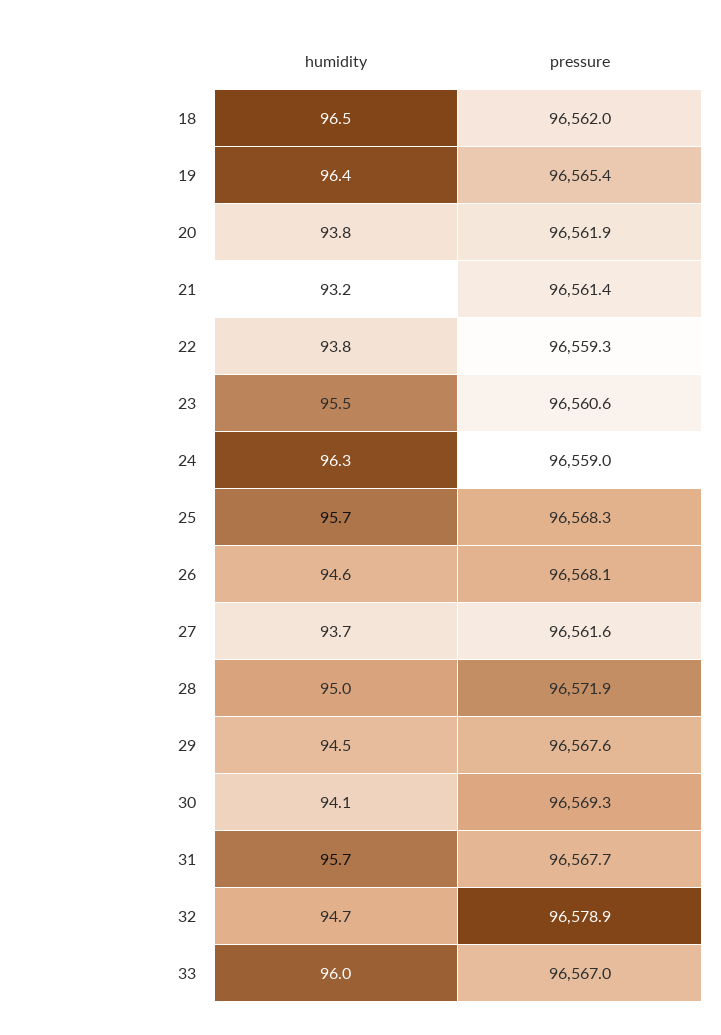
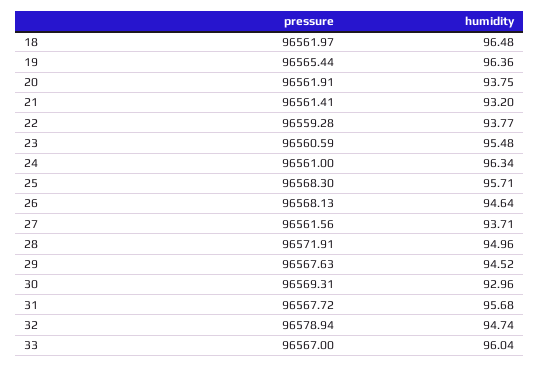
  {
    "humidity": {
      "18": 96.48,
      "19": 96.36,
      "20": 93.75,
      "21": 93.2,
      "22": 93.77,
      "23": 95.48,
      "24": 96.34,
      "25": 95.71,
      "26": 94.64,
      "27": 93.71,
      "28": 94.96,
      "29": 94.52,
-     "30": 94.1,
+     "30": 92.96,
      "31": 95.68,
      "32": 94.74,
      "33": 96.04
    },
    "pressure": {
      "18": 96561.97,
      "19": 96565.44,
      "20": 96561.91,
      "21": 96561.41,
      "22": 96559.28,
      "23": 96560.59,
-     "24": 96559,
+     "24": 96561,
      "25": 96568.3,
      "26": 96568.13,
      "27": 96561.56,
      "28": 96571.91,
      "29": 96567.63,
      "30": 96569.31,
      "31": 96567.72,
      "32": 96578.94,
      "33": 96567
    }
  }

